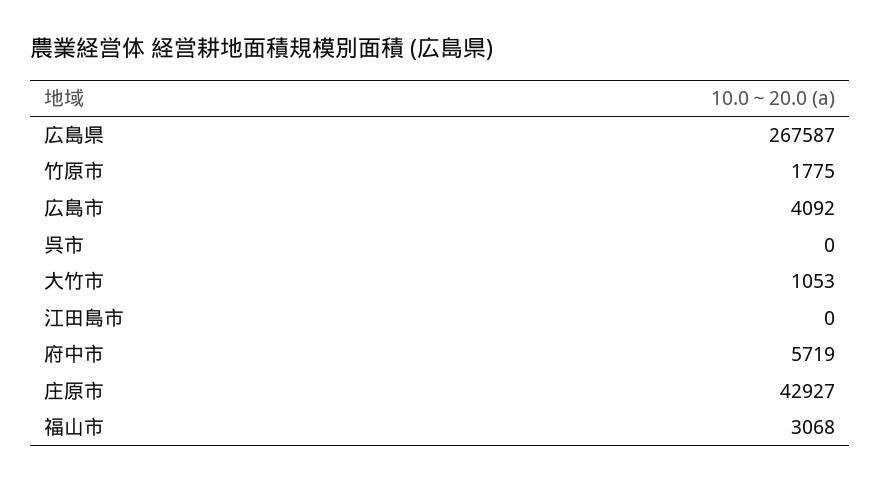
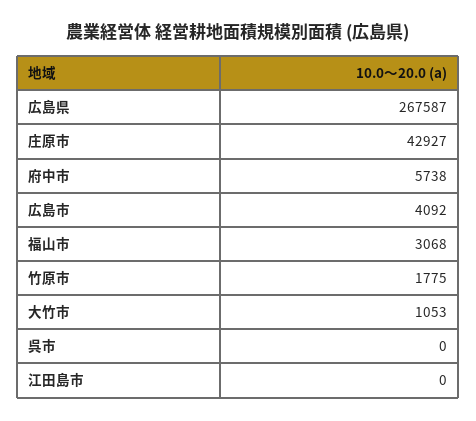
  {
    "広島県": 267587,
    "竹原市": 1775,
    "広島市": 4092,
    "呉市": 0,
    "大竹市": 1053,
    "江田島市": 0,
-   "府中市": 5719,
+   "府中市": 5738,
    "庄原市": 42927,
    "福山市": 3068
  }

